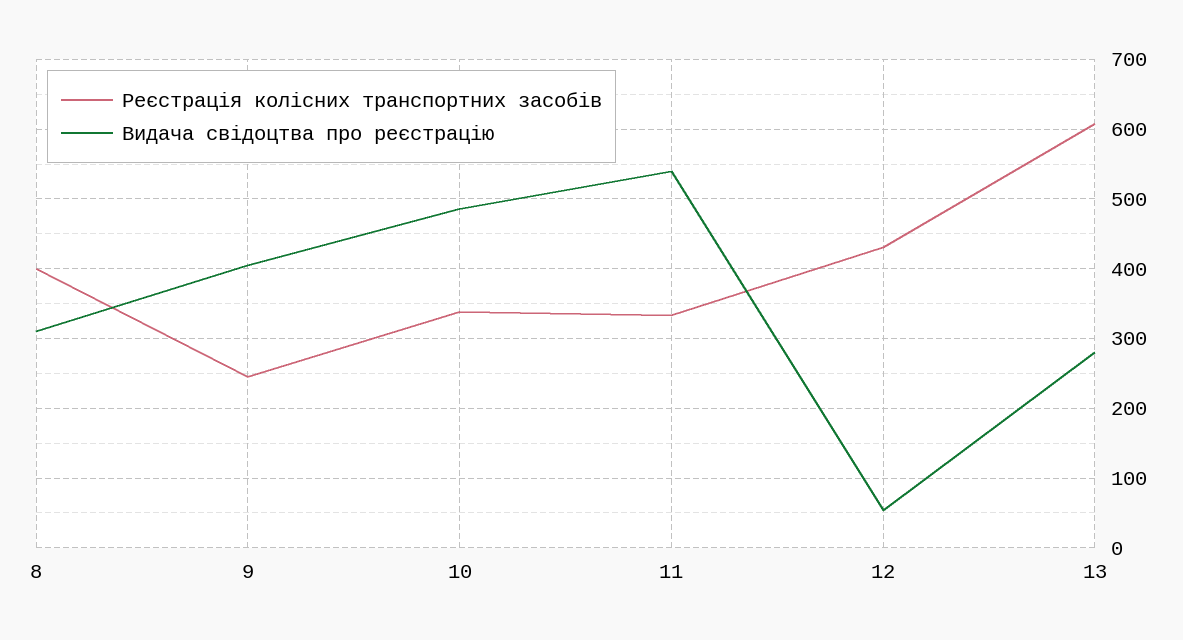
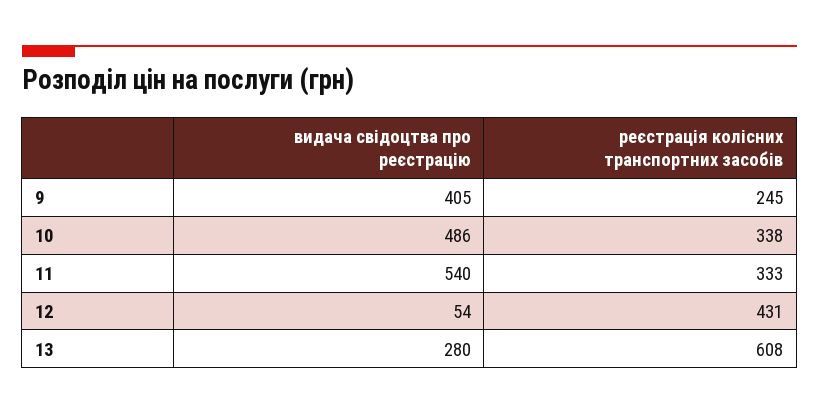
  {
    "Реєстрація колісних транспортних засобів": {
-     "8": 400,
      "9": 245,
      "10": 338,
      "11": 333,
      "12": 431,
      "13": 608
    },
    "Видача свідоцтва про реєстрацію": {
-     "8": 310,
      "9": 405,
      "10": 486,
      "11": 540,
      "12": 54,
      "13": 280
    }
  }

